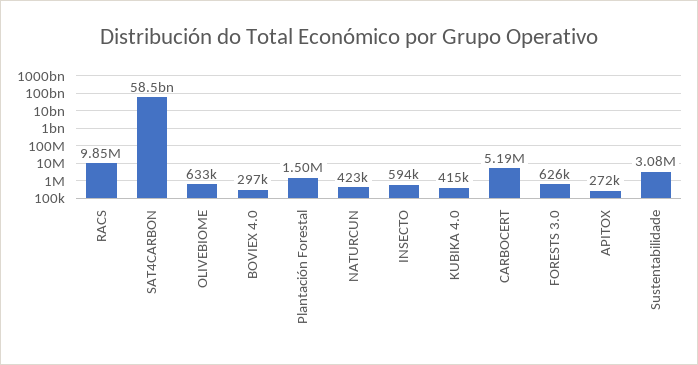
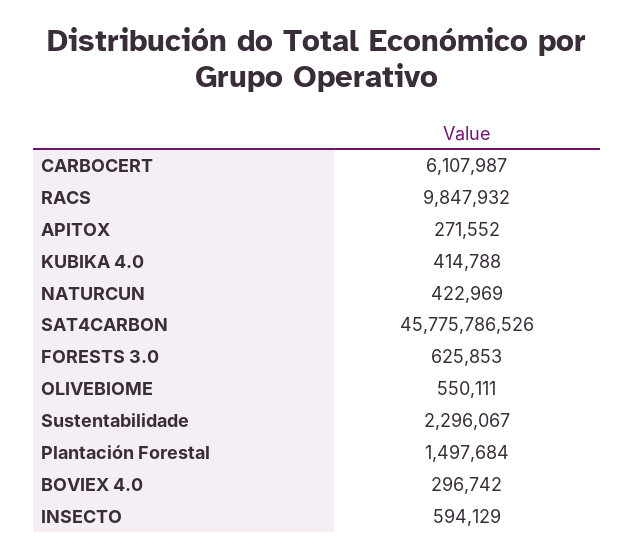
  {
    "RACS": 9847932,
-   "SAT4CARBON": 58500000000,
+   "SAT4CARBON": 45775786526,
-   "OLIVEBIOME": 633000,
+   "OLIVEBIOME": 550111,
    "BOVIEX 4.0": 296742,
    "Plantación Forestal": 1497684,
    "NATURCUN": 422969,
    "INSECTO": 594129,
    "KUBIKA 4.0": 414788,
-   "CARBOCERT": 5190000,
+   "CARBOCERT": 6107987,
    "FORESTS 3.0": 625853,
    "APITOX": 271552,
-   "Sustentabilidade": 3080000
+   "Sustentabilidade": 2296067
  }

